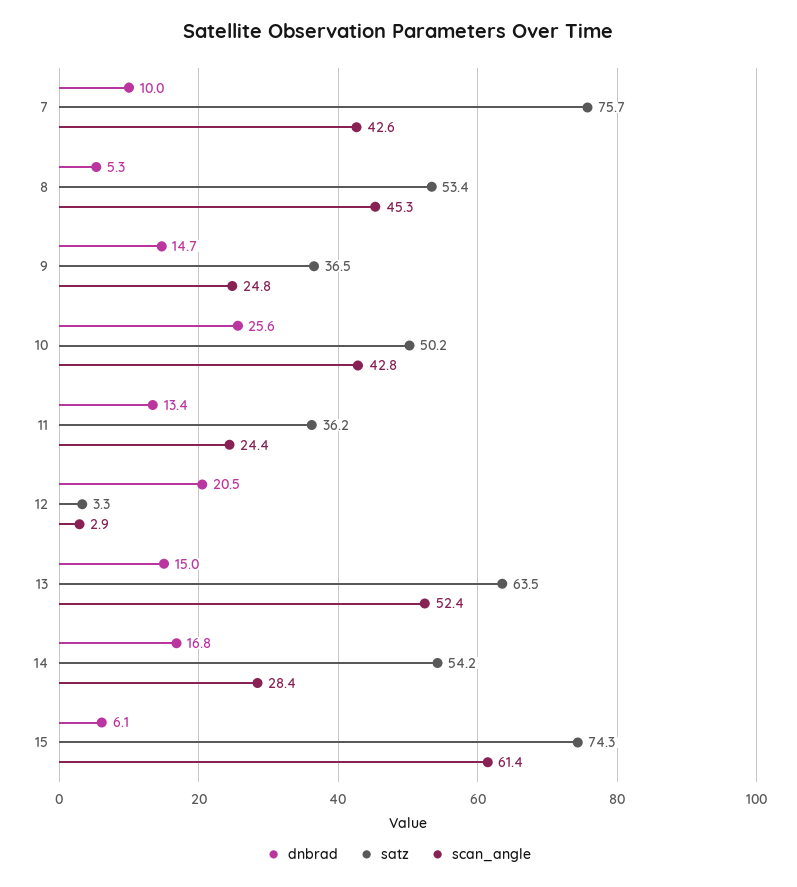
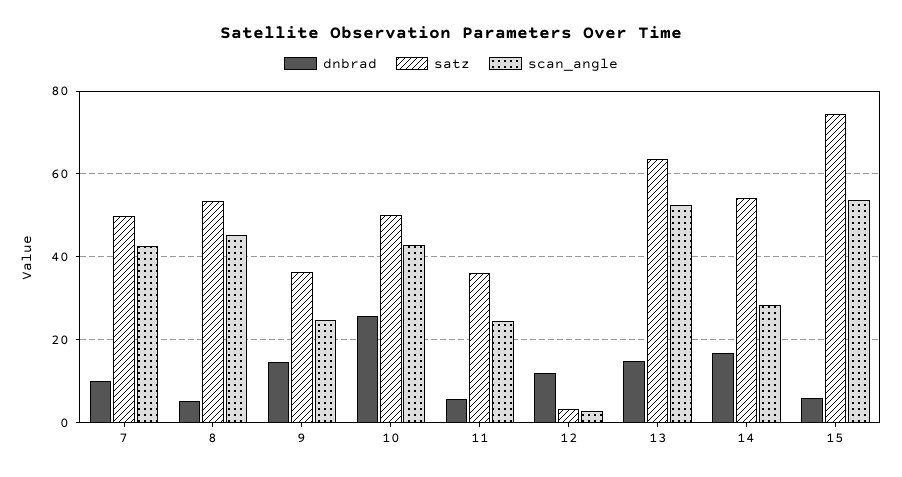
  {
    "dnbrad": {
      "7": 10,
      "8": 5.3,
      "9": 14.7,
      "10": 25.6,
-     "11": 13.4,
+     "11": 6,
-     "12": 20.5,
+     "12": 12,
      "13": 15,
      "14": 16.8,
      "15": 6.1
    },
    "satz": {
-     "7": 75.7,
+     "7": 50,
      "8": 53.4,
      "9": 36.5,
      "10": 50.2,
      "11": 36.2,
      "12": 3.3,
      "13": 63.5,
      "14": 54.2,
      "15": 74.3
    },
    "scan_angle": {
      "7": 42.6,
      "8": 45.3,
      "9": 24.8,
      "10": 42.8,
      "11": 24.4,
      "12": 2.9,
      "13": 52.4,
      "14": 28.4,
-     "15": 61.4
+     "15": 54
    }
  }

